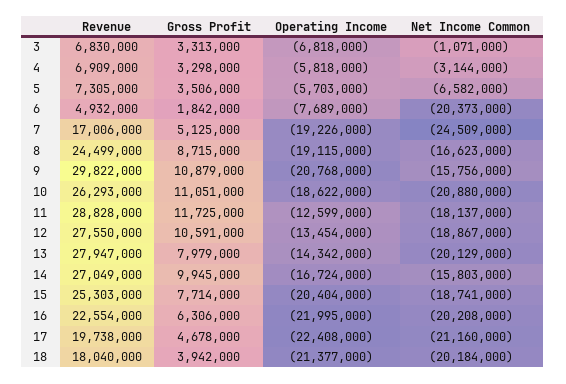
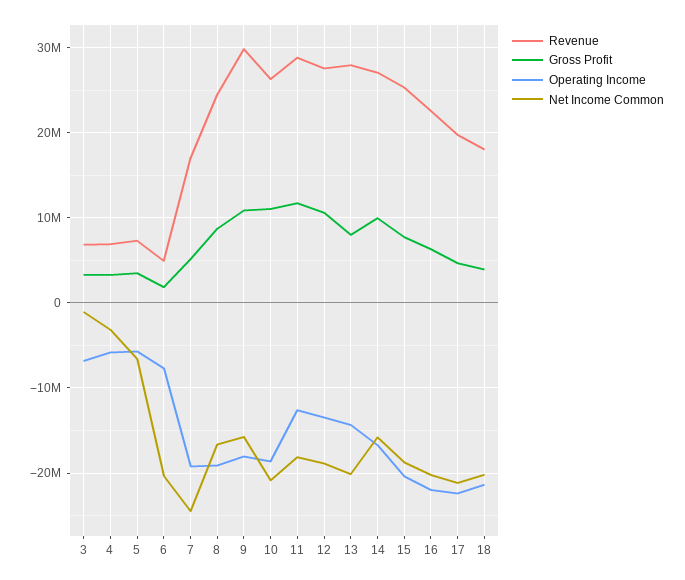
  {
    "Revenue": {
      "3": 6830000,
      "4": 6909000,
      "5": 7305000,
      "6": 4932000,
      "7": 17006000,
      "8": 24499000,
      "9": 29822000,
      "10": 26293000,
      "11": 28828000,
      "12": 27550000,
      "13": 27947000,
      "14": 27049000,
      "15": 25303000,
      "16": 22554000,
      "17": 19738000,
      "18": 18040000
    },
    "Gross Profit": {
      "3": 3313000,
      "4": 3298000,
      "5": 3506000,
      "6": 1842000,
      "7": 5125000,
      "8": 8715000,
      "9": 10879000,
      "10": 11051000,
      "11": 11725000,
      "12": 10591000,
      "13": 7979000,
      "14": 9945000,
      "15": 7714000,
      "16": 6306000,
      "17": 4678000,
      "18": 3942000
    },
    "Operating Income": {
      "3": -6818000,
      "4": -5818000,
      "5": -5703000,
      "6": -7689000,
      "7": -19226000,
      "8": -19115000,
-     "9": -20768000,
+     "9": -18000000,
      "10": -18622000,
      "11": -12599000,
      "12": -13454000,
      "13": -14342000,
      "14": -16724000,
      "15": -20404000,
      "16": -21995000,
      "17": -22408000,
      "18": -21377000
    },
    "Net Income Common": {
      "3": -1071000,
      "4": -3144000,
      "5": -6582000,
      "6": -20373000,
      "7": -24509000,
      "8": -16623000,
      "9": -15756000,
      "10": -20880000,
      "11": -18137000,
      "12": -18867000,
      "13": -20129000,
      "14": -15803000,
      "15": -18741000,
      "16": -20208000,
      "17": -21160000,
      "18": -20184000
    }
  }

